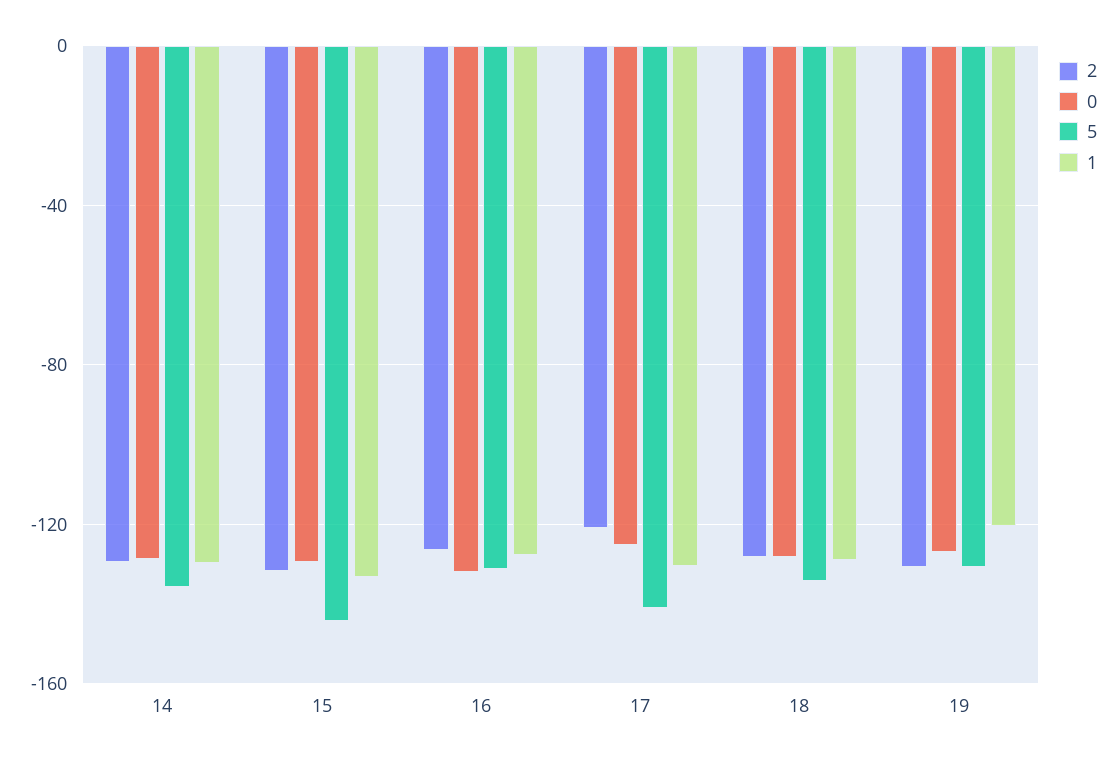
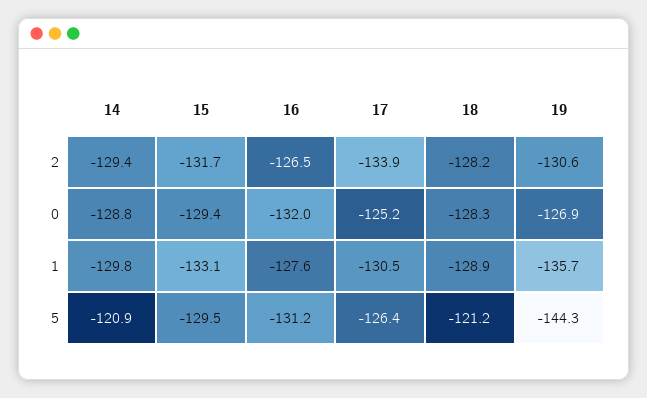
  {
    "2": {
      "14": -129.4,
      "15": -131.7,
      "16": -126.5,
-     "17": -120,
+     "17": -133.9,
      "18": -128.2,
      "19": -130.6
    },
    "0": {
      "14": -128.8,
      "15": -129.4,
      "16": -132,
      "17": -125.2,
      "18": -128.3,
      "19": -126.9
    },
    "5": {
-     "14": -135,
+     "14": -120.9,
-     "15": -145,
+     "15": -129.5,
      "16": -131.2,
-     "17": -140,
+     "17": -126.4,
-     "18": -135,
+     "18": -121.2,
-     "19": -130
+     "19": -144.3
    },
    "1": {
      "14": -129.8,
      "15": -133.1,
      "16": -127.6,
      "17": -130.5,
      "18": -128.9,
-     "19": -120
+     "19": -135.7
    }
  }

